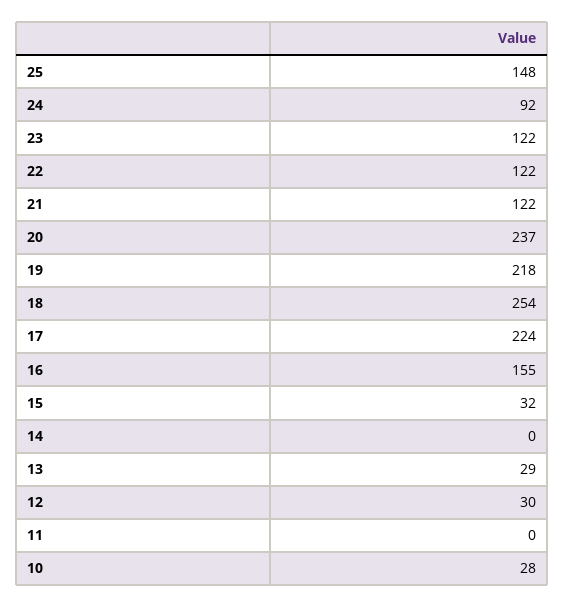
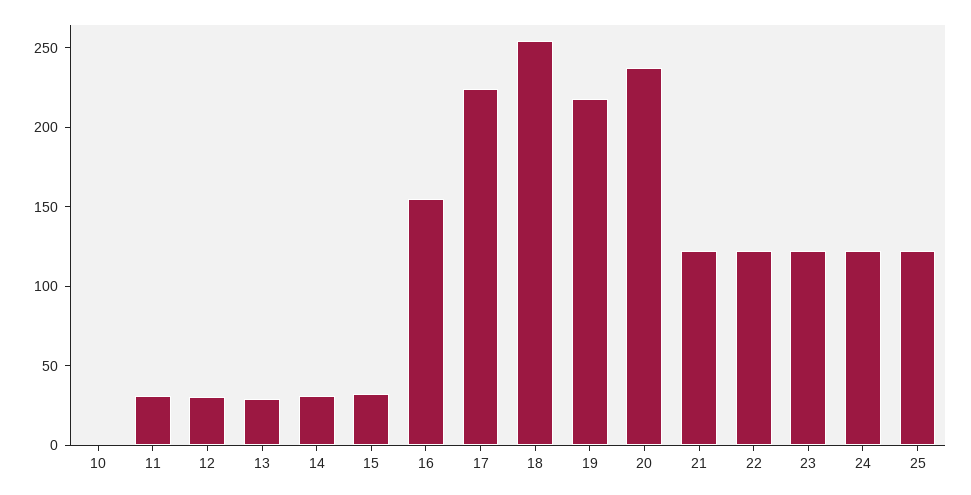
  {
-   "25": 148,
+   "25": 120,
-   "24": 92,
+   "24": 120,
    "23": 122,
    "22": 122,
    "21": 122,
    "20": 237,
    "19": 218,
    "18": 254,
    "17": 224,
    "16": 155,
    "15": 32,
-   "14": 0,
+   "14": 30,
    "13": 29,
    "12": 30,
-   "11": 0,
+   "11": 30,
-   "10": 28
+   "10": 0
  }

